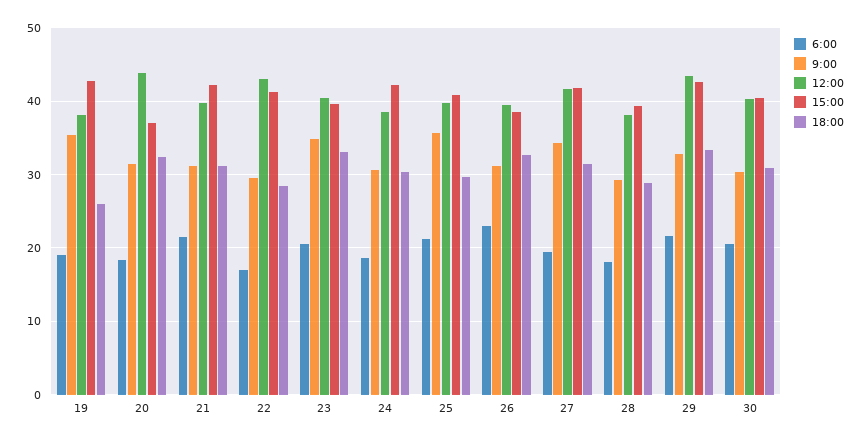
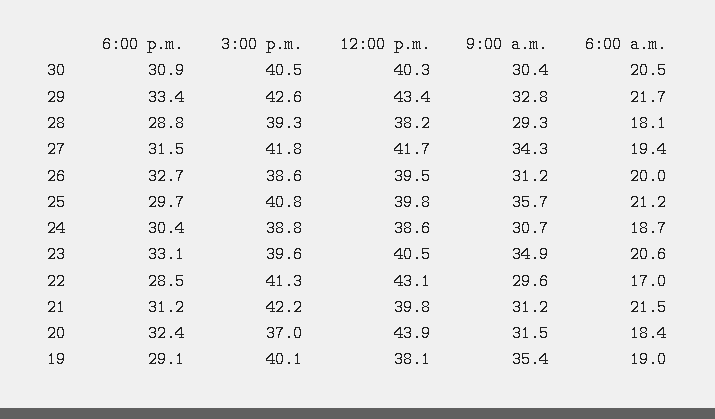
  {
    "6:00": {
      "19": 19,
      "20": 18.4,
      "21": 21.5,
      "22": 17,
      "23": 20.6,
      "24": 18.7,
      "25": 21.2,
-     "26": 23,
+     "26": 20,
      "27": 19.4,
      "28": 18.1,
      "29": 21.7,
      "30": 20.5
    },
    "9:00": {
      "19": 35.4,
      "20": 31.5,
      "21": 31.2,
      "22": 29.6,
      "23": 34.9,
      "24": 30.7,
      "25": 35.7,
      "26": 31.2,
      "27": 34.3,
      "28": 29.3,
      "29": 32.8,
      "30": 30.4
    },
    "12:00": {
      "19": 38.1,
      "20": 43.9,
      "21": 39.8,
      "22": 43.1,
      "23": 40.5,
      "24": 38.6,
      "25": 39.8,
      "26": 39.5,
      "27": 41.7,
      "28": 38.2,
      "29": 43.4,
      "30": 40.3
    },
    "15:00": {
-     "19": 43,
+     "19": 40.1,
      "20": 37,
      "21": 42.2,
      "22": 41.3,
      "23": 39.6,
-     "24": 42,
+     "24": 38.8,
      "25": 40.8,
      "26": 38.6,
      "27": 41.8,
      "28": 39.3,
      "29": 42.6,
      "30": 40.5
    },
    "18:00": {
-     "19": 26,
+     "19": 29.1,
      "20": 32.4,
      "21": 31.2,
      "22": 28.5,
      "23": 33.1,
      "24": 30.4,
      "25": 29.7,
      "26": 32.7,
      "27": 31.5,
      "28": 28.8,
      "29": 33.4,
      "30": 30.9
    }
  }

